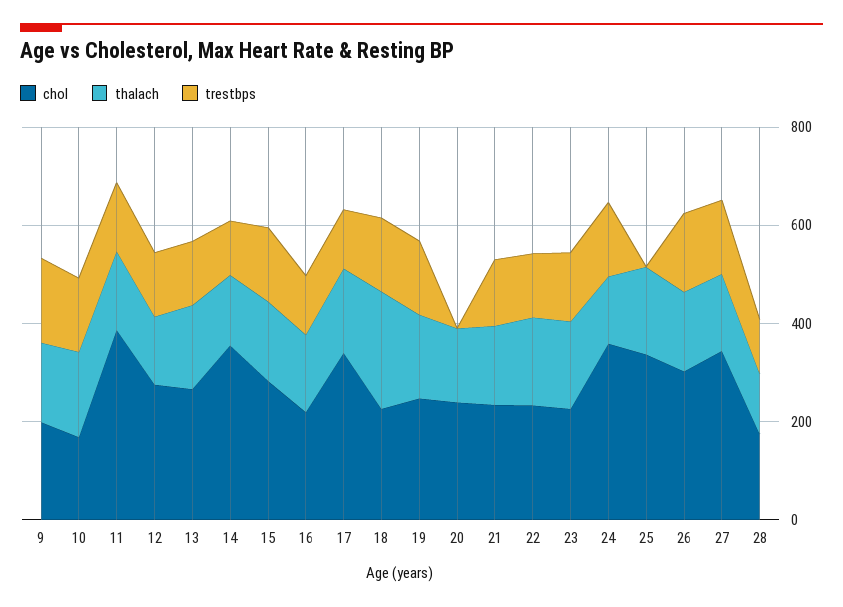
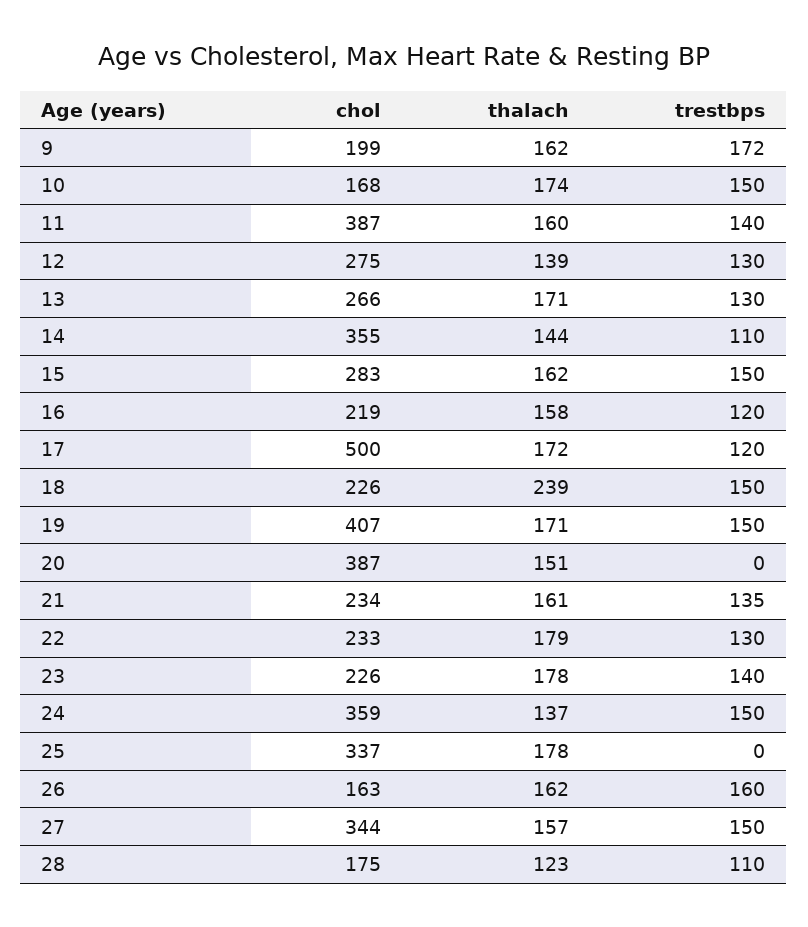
  {
    "chol": {
      "9": 199,
      "10": 168,
      "11": 387,
      "12": 275,
      "13": 266,
      "14": 355,
      "15": 283,
      "16": 219,
-     "17": 350,
+     "17": 500,
      "18": 226,
-     "19": 250,
+     "19": 407,
-     "20": 250,
+     "20": 387,
      "21": 234,
      "22": 233,
      "23": 226,
      "24": 359,
      "25": 337,
-     "26": 300,
+     "26": 163,
      "27": 344,
      "28": 175
    },
    "thalach": {
      "9": 162,
      "10": 174,
      "11": 160,
      "12": 139,
      "13": 171,
      "14": 144,
      "15": 162,
      "16": 158,
      "17": 172,
      "18": 239,
      "19": 171,
      "20": 151,
      "21": 161,
      "22": 179,
      "23": 178,
      "24": 137,
      "25": 178,
      "26": 162,
      "27": 157,
      "28": 123
    },
    "trestbps": {
      "9": 172,
      "10": 150,
      "11": 140,
      "12": 130,
      "13": 130,
      "14": 110,
      "15": 150,
      "16": 120,
      "17": 120,
      "18": 150,
      "19": 150,
      "20": 0,
      "21": 135,
      "22": 130,
      "23": 140,
      "24": 150,
      "25": 0,
      "26": 160,
      "27": 150,
      "28": 110
    }
  }

